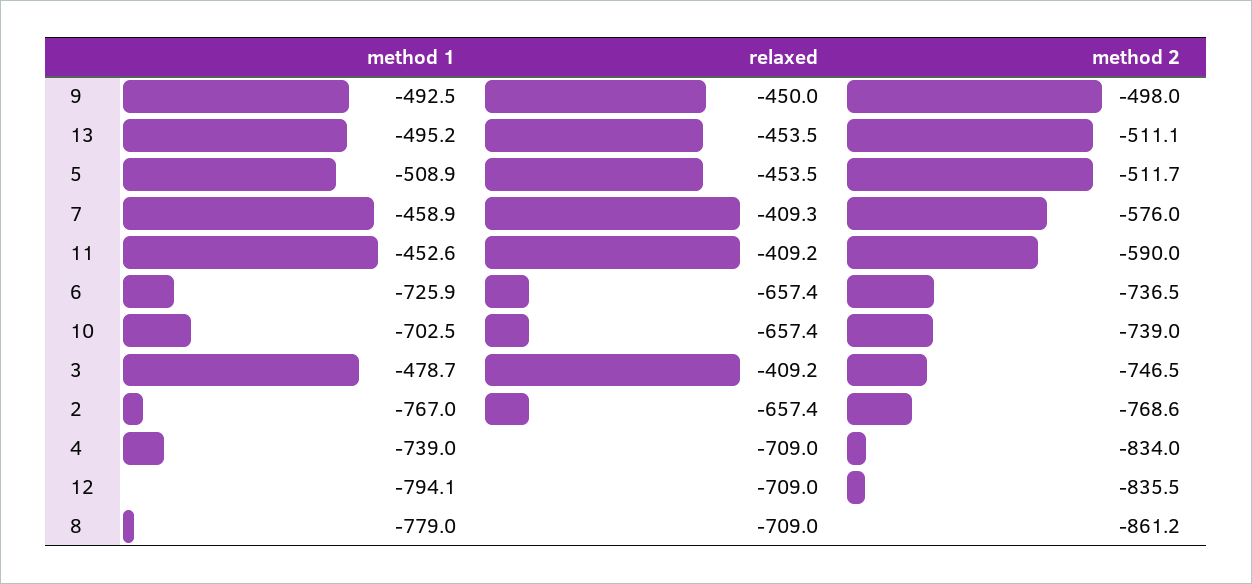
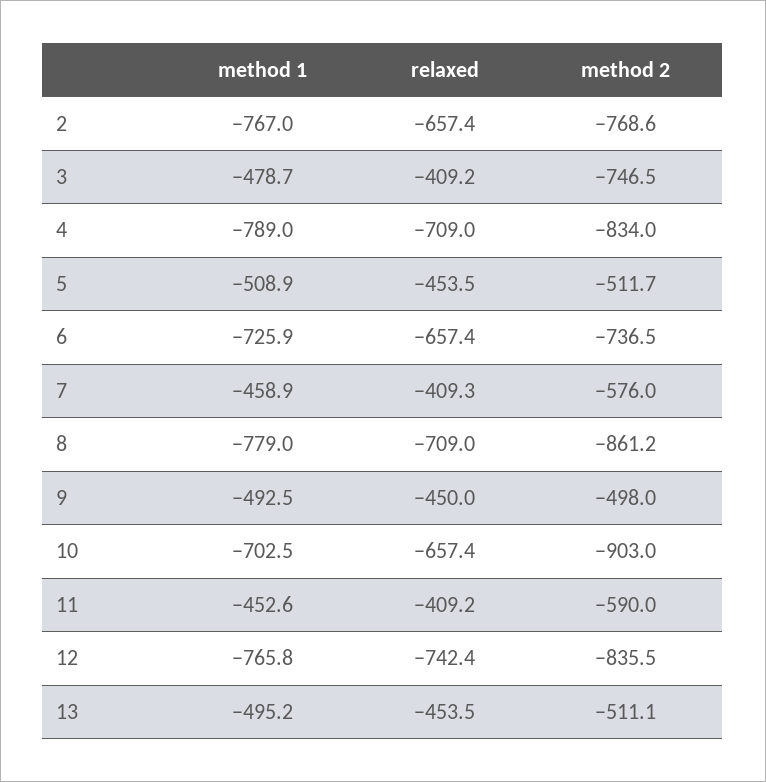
  {
    "method 1": {
      "9": -492.5,
      "13": -495.2,
      "5": -508.9,
      "7": -458.9,
      "11": -452.6,
      "6": -725.9,
      "10": -702.5,
      "3": -478.7,
      "2": -767,
-     "4": -739,
+     "4": -789,
-     "12": -794.1,
+     "12": -765.8,
      "8": -779
    },
    "relaxed": {
      "9": -450,
      "13": -453.5,
      "5": -453.5,
      "7": -409.3,
      "11": -409.2,
      "6": -657.4,
      "10": -657.4,
      "3": -409.2,
      "2": -657.4,
      "4": -709,
-     "12": -709,
+     "12": -742.4,
      "8": -709
    },
    "method 2": {
      "9": -498,
      "13": -511.1,
      "5": -511.7,
      "7": -576,
      "11": -590,
      "6": -736.5,
-     "10": -739,
+     "10": -903,
      "3": -746.5,
      "2": -768.6,
      "4": -834,
      "12": -835.5,
      "8": -861.2
    }
  }

